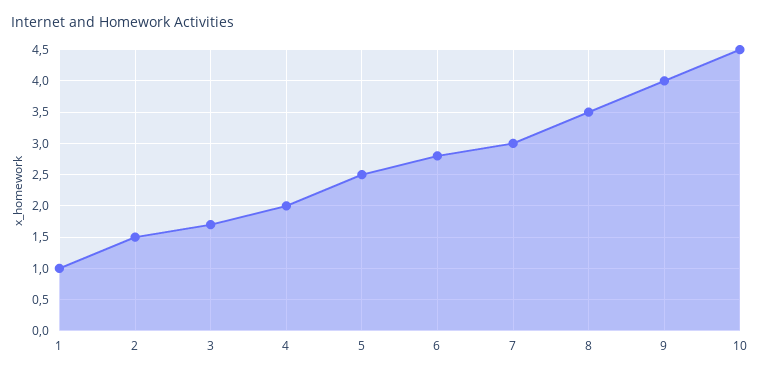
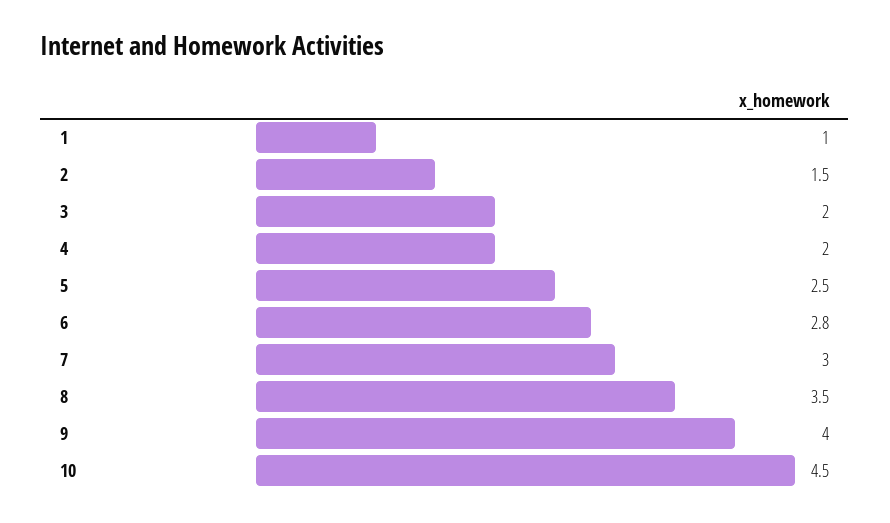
  {
    "1": 1,
    "2": 1.5,
-   "3": 1.7,
+   "3": 2,
    "4": 2,
    "5": 2.5,
    "6": 2.8,
    "7": 3,
    "8": 3.5,
    "9": 4,
    "10": 4.5
  }

